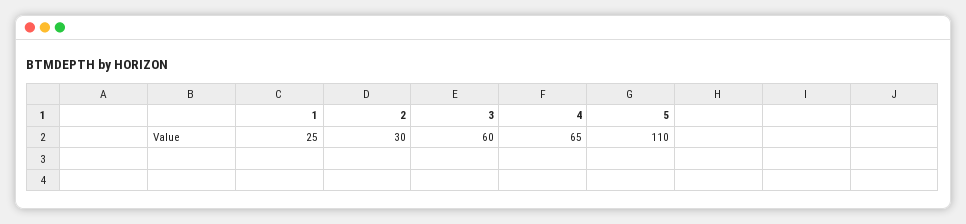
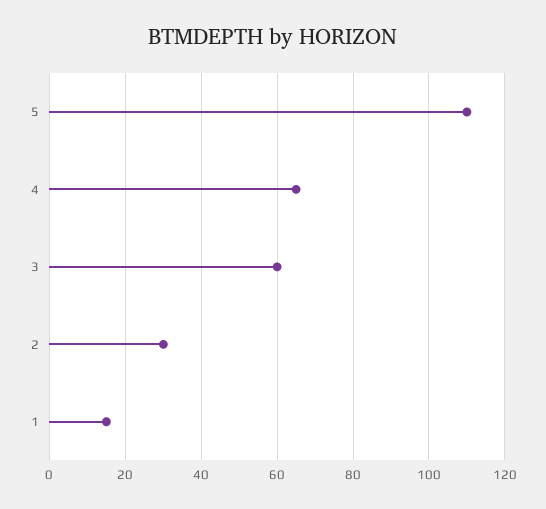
  {
-   "1": 25,
+   "1": 15,
    "2": 30,
    "3": 60,
    "4": 65,
    "5": 110
  }

